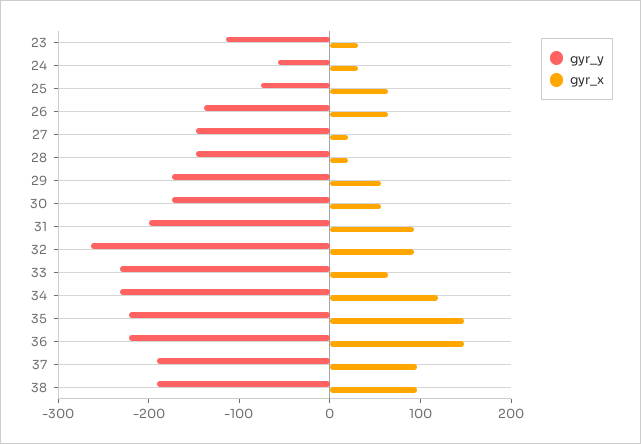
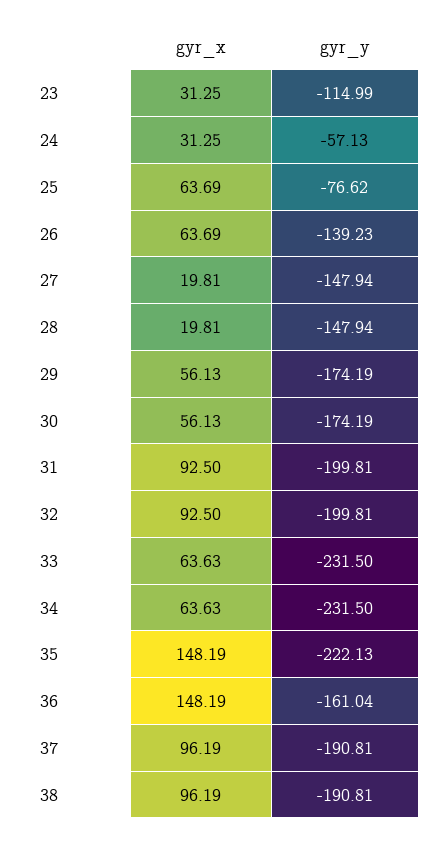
  {
    "gyr_y": {
      "23": -114.99,
      "24": -57.13,
      "25": -76.62,
      "26": -139.23,
      "27": -147.94,
      "28": -147.94,
      "29": -174.19,
      "30": -174.19,
      "31": -199.81,
-     "32": -260,
+     "32": -199.81,
      "33": -231.5,
      "34": -231.5,
      "35": -222.13,
-     "36": -220,
+     "36": -161.04,
      "37": -190.81,
      "38": -190.81
    },
    "gyr_x": {
      "23": 31.25,
      "24": 31.25,
      "25": 63.69,
      "26": 63.69,
      "27": 19.81,
      "28": 19.81,
      "29": 56.13,
      "30": 56.13,
      "31": 92.5,
      "32": 92.5,
      "33": 63.63,
-     "34": 120,
+     "34": 63.63,
      "35": 148.19,
      "36": 148.19,
      "37": 96.19,
      "38": 96.19
    }
  }

